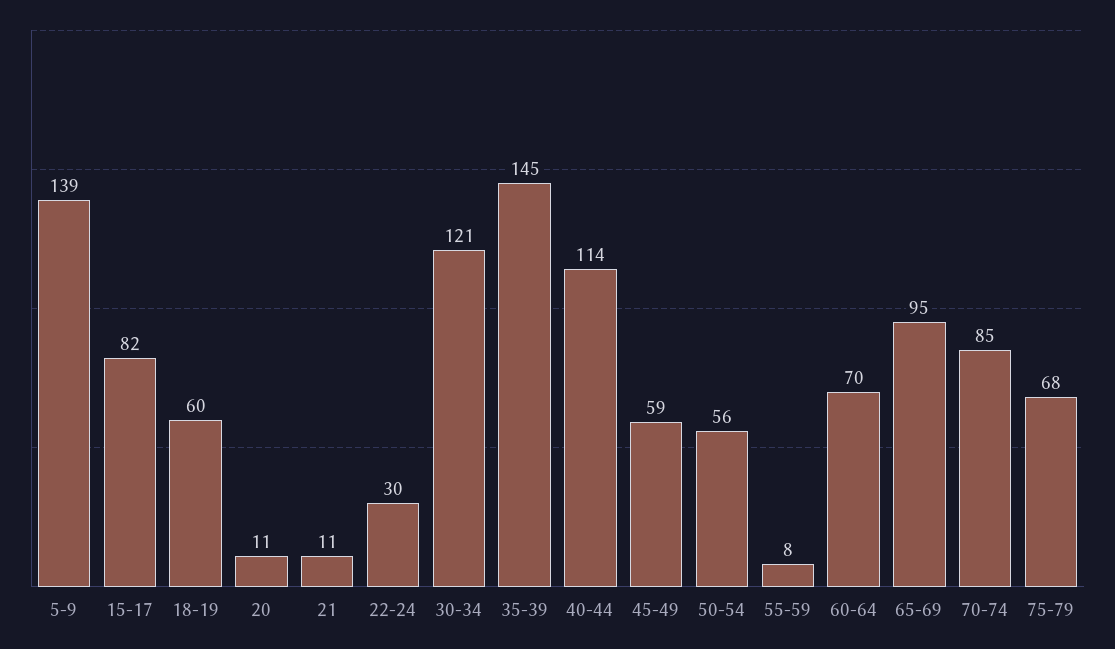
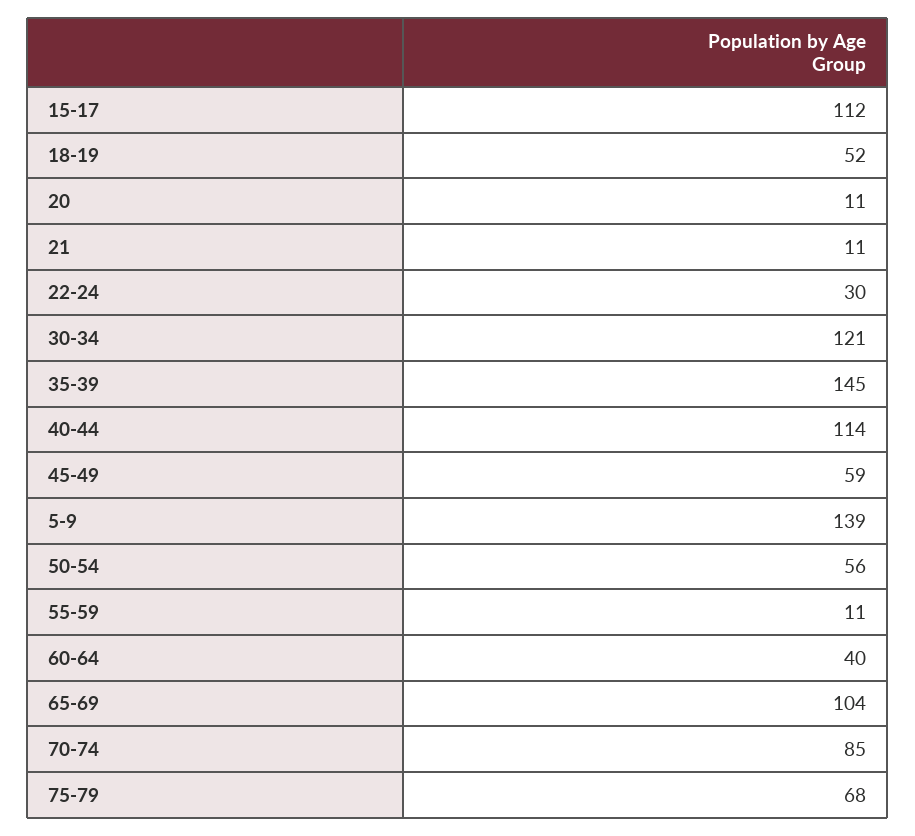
  {
    "5-9": 139,
-   "15-17": 82,
+   "15-17": 112,
-   "18-19": 60,
+   "18-19": 52,
    "20": 11,
    "21": 11,
    "22-24": 30,
    "30-34": 121,
    "35-39": 145,
    "40-44": 114,
    "45-49": 59,
    "50-54": 56,
-   "55-59": 8,
+   "55-59": 11,
-   "60-64": 70,
+   "60-64": 40,
-   "65-69": 95,
+   "65-69": 104,
    "70-74": 85,
    "75-79": 68
  }

